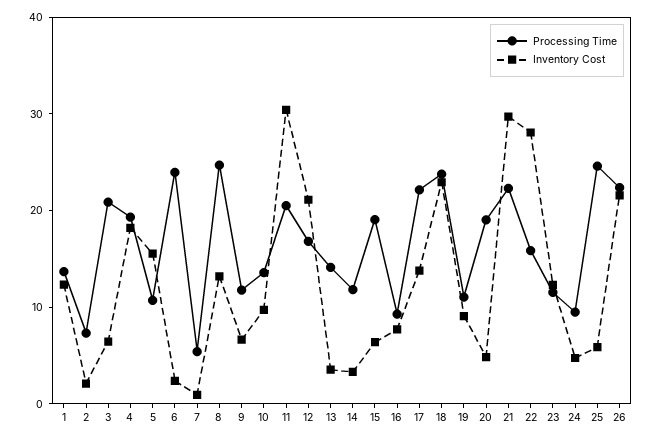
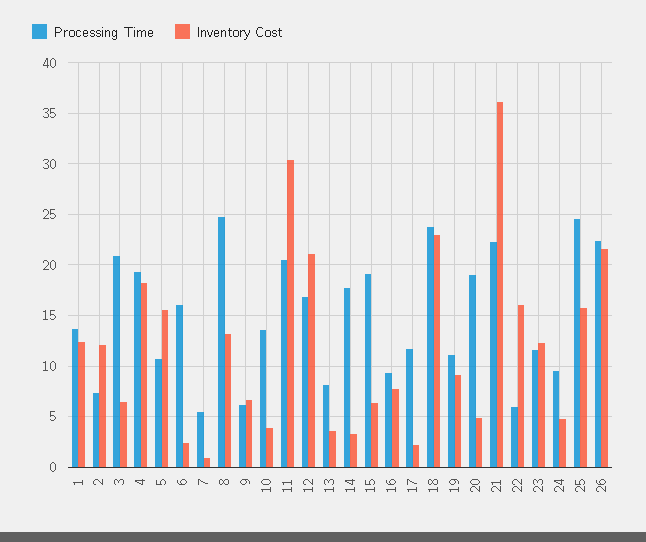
  {
    "Processing Time": {
      "1": 14,
      "2": 7,
      "3": 21,
      "4": 19,
      "5": 11,
-     "6": 24,
+     "6": 16,
      "7": 5,
      "8": 25,
-     "9": 12,
+     "9": 6,
      "10": 14,
      "11": 21,
      "12": 17,
-     "13": 14,
+     "13": 8,
-     "14": 12,
+     "14": 18,
      "15": 19,
      "16": 9,
-     "17": 22,
+     "17": 12,
      "18": 24,
      "19": 11,
      "20": 19,
      "21": 22,
-     "22": 16,
+     "22": 6,
      "23": 12,
      "24": 10,
      "25": 25,
      "26": 22
    },
    "Inventory Cost": {
      "1": 12,
-     "2": 2,
+     "2": 12,
      "3": 6,
      "4": 18,
      "5": 16,
      "6": 2,
      "7": 1,
      "8": 13,
      "9": 7,
-     "10": 10,
+     "10": 4,
      "11": 30,
      "12": 21,
      "13": 4,
      "14": 3,
      "15": 6,
      "16": 8,
-     "17": 14,
+     "17": 2,
      "18": 23,
      "19": 9,
      "20": 5,
-     "21": 30,
+     "21": 36,
-     "22": 28,
+     "22": 16,
      "23": 12,
      "24": 5,
-     "25": 6,
+     "25": 16,
      "26": 22
    }
  }

